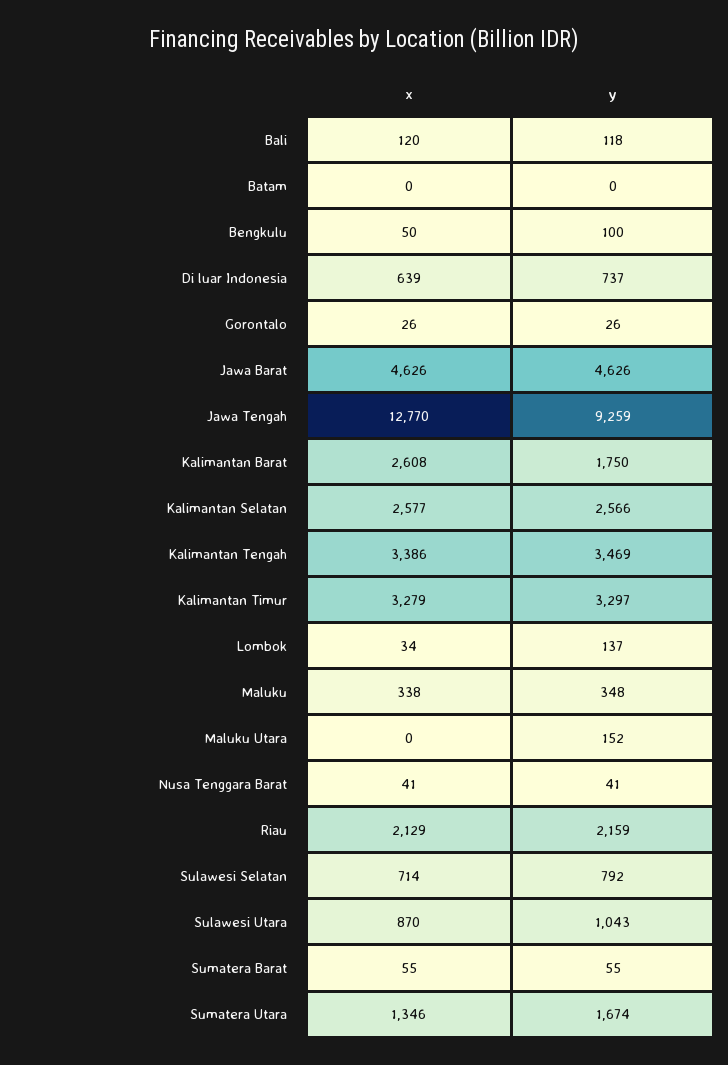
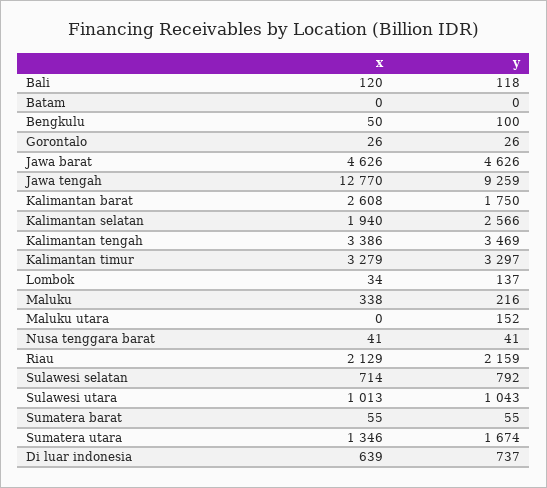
  {
    "x": {
      "Bali": 120,
      "Batam": 0,
      "Bengkulu": 50,
      "Di luar Indonesia": 639,
      "Gorontalo": 26,
      "Jawa Barat": 4626,
      "Jawa Tengah": 12770,
      "Kalimantan Barat": 2608,
-     "Kalimantan Selatan": 2577,
+     "Kalimantan Selatan": 1940,
      "Kalimantan Tengah": 3386,
      "Kalimantan Timur": 3279,
      "Lombok": 34,
      "Maluku": 338,
      "Maluku Utara": 0,
      "Nusa Tenggara Barat": 41,
      "Riau": 2129,
      "Sulawesi Selatan": 714,
-     "Sulawesi Utara": 870,
+     "Sulawesi Utara": 1013,
      "Sumatera Barat": 55,
      "Sumatera Utara": 1346
    },
    "y": {
      "Bali": 118,
      "Batam": 0,
      "Bengkulu": 100,
      "Di luar Indonesia": 737,
      "Gorontalo": 26,
      "Jawa Barat": 4626,
      "Jawa Tengah": 9259,
      "Kalimantan Barat": 1750,
      "Kalimantan Selatan": 2566,
      "Kalimantan Tengah": 3469,
      "Kalimantan Timur": 3297,
      "Lombok": 137,
-     "Maluku": 348,
+     "Maluku": 216,
      "Maluku Utara": 152,
      "Nusa Tenggara Barat": 41,
      "Riau": 2159,
      "Sulawesi Selatan": 792,
      "Sulawesi Utara": 1043,
      "Sumatera Barat": 55,
      "Sumatera Utara": 1674
    }
  }

